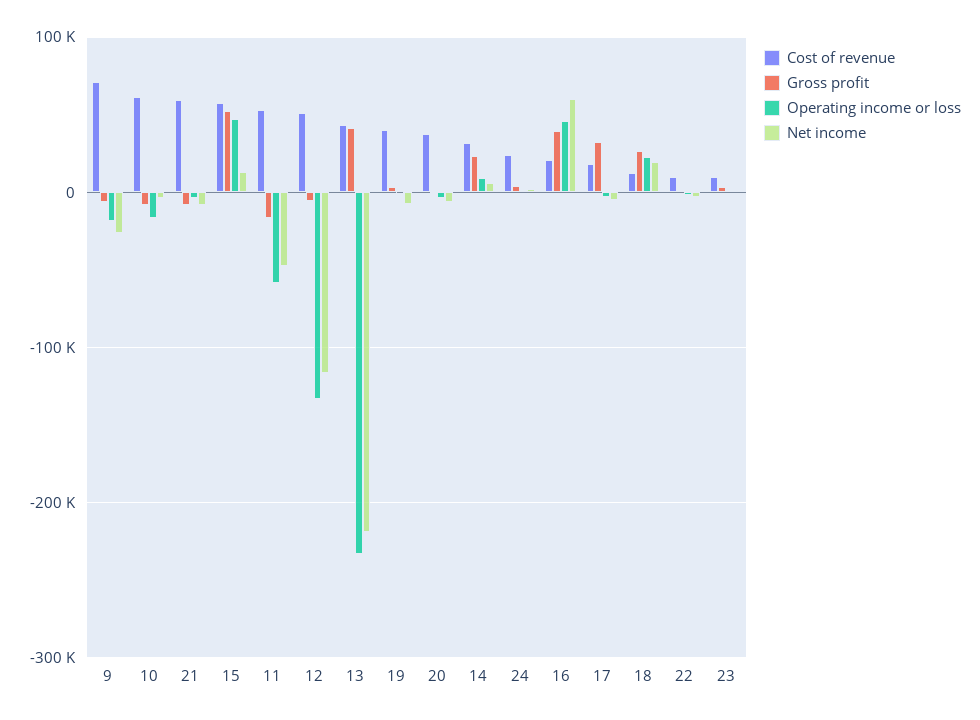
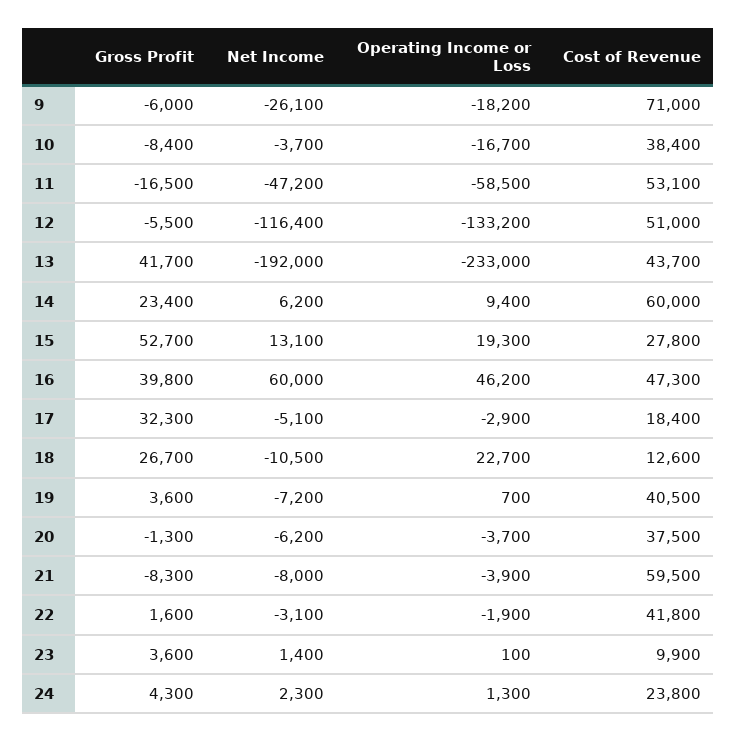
  {
    "Cost of revenue": {
      "9": 71000,
-     "10": 60000,
+     "10": 38400,
      "21": 59500,
-     "15": 60000,
+     "15": 27800,
      "11": 53100,
      "12": 51000,
      "13": 43700,
      "19": 40500,
      "20": 37500,
-     "14": 30000,
+     "14": 60000,
      "24": 23800,
-     "16": 20000,
+     "16": 47300,
      "17": 18400,
      "18": 12600,
-     "22": 10000,
+     "22": 41800,
      "23": 9900
    },
    "Gross profit": {
      "9": -6000,
      "10": -8400,
      "21": -8300,
      "15": 52700,
      "11": -16500,
      "12": -5500,
      "13": 41700,
      "19": 3600,
      "20": -1300,
      "14": 23400,
      "24": 4300,
      "16": 39800,
      "17": 32300,
      "18": 26700,
      "22": 1600,
      "23": 3600
    },
    "Operating income or loss": {
      "9": -18200,
      "10": -16700,
      "21": -3900,
-     "15": 50000,
+     "15": 19300,
      "11": -58500,
      "12": -133200,
      "13": -233000,
      "19": 700,
      "20": -3700,
      "14": 9400,
      "24": 1300,
      "16": 46200,
      "17": -2900,
      "18": 22700,
      "22": -1900,
      "23": 100
    },
    "Net income": {
      "9": -26100,
      "10": -3700,
      "21": -8000,
      "15": 13100,
      "11": -47200,
      "12": -116400,
-     "13": -220000,
+     "13": -192000,
      "19": -7200,
      "20": -6200,
      "14": 6200,
      "24": 2300,
      "16": 60000,
      "17": -5100,
-     "18": 20000,
+     "18": -10500,
      "22": -3100,
      "23": 1400
    }
  }

